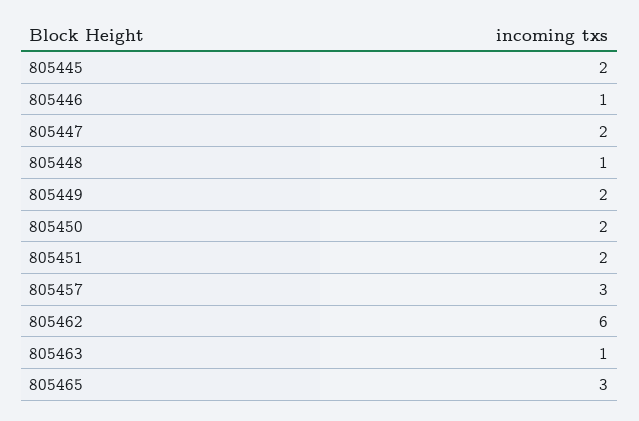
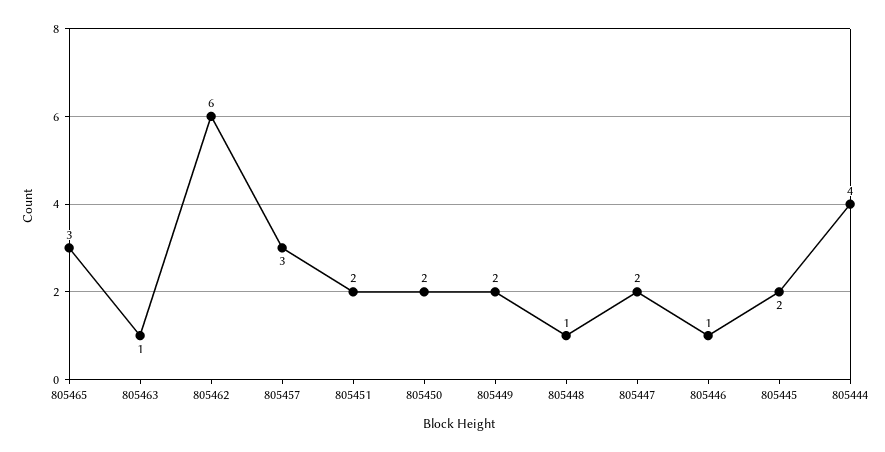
  {
    "805445": 2,
    "805446": 1,
    "805447": 2,
    "805448": 1,
    "805449": 2,
    "805450": 2,
    "805451": 2,
    "805457": 3,
    "805462": 6,
    "805463": 1,
-   "805465": 3
+   "805465": 3,
+   "805444": 4
  }

